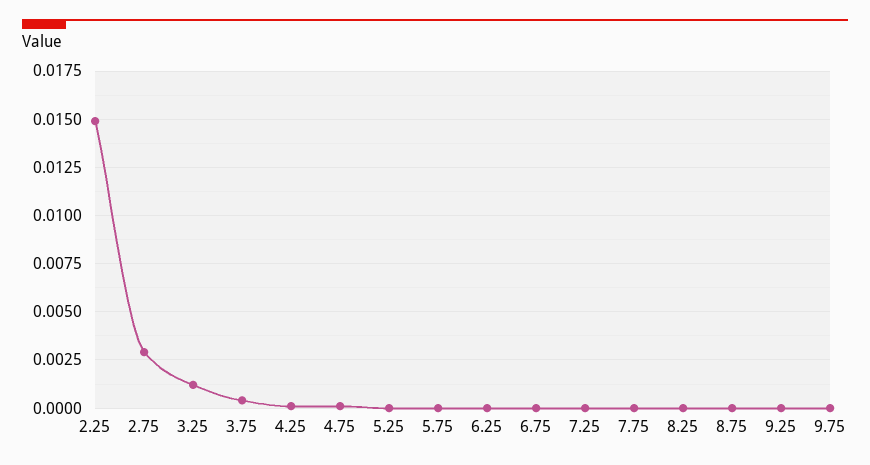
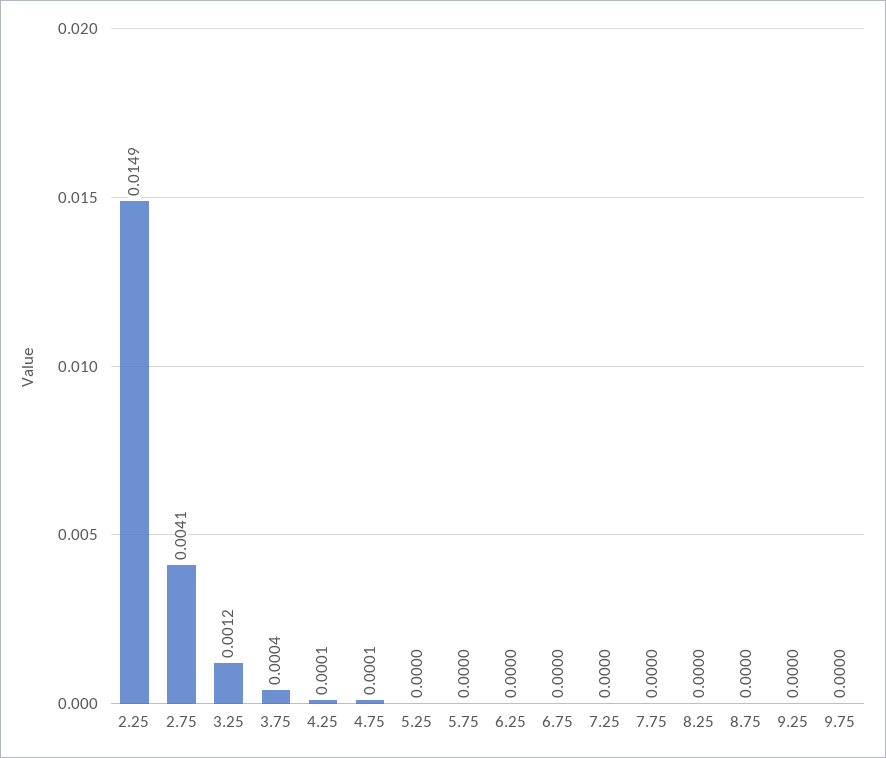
  {
    "2.25": 0.0149,
-   "2.75": 0.003,
+   "2.75": 0.0041,
    "3.25": 0.0012,
    "3.75": 0.0004,
    "4.25": 0.0001,
    "4.75": 0.0001,
    "5.25": 0,
    "5.75": 0,
    "6.25": 0,
    "6.75": 0,
    "7.25": 0,
    "7.75": 0,
    "8.25": 0,
    "8.75": 0,
    "9.25": 0,
    "9.75": 0
  }

